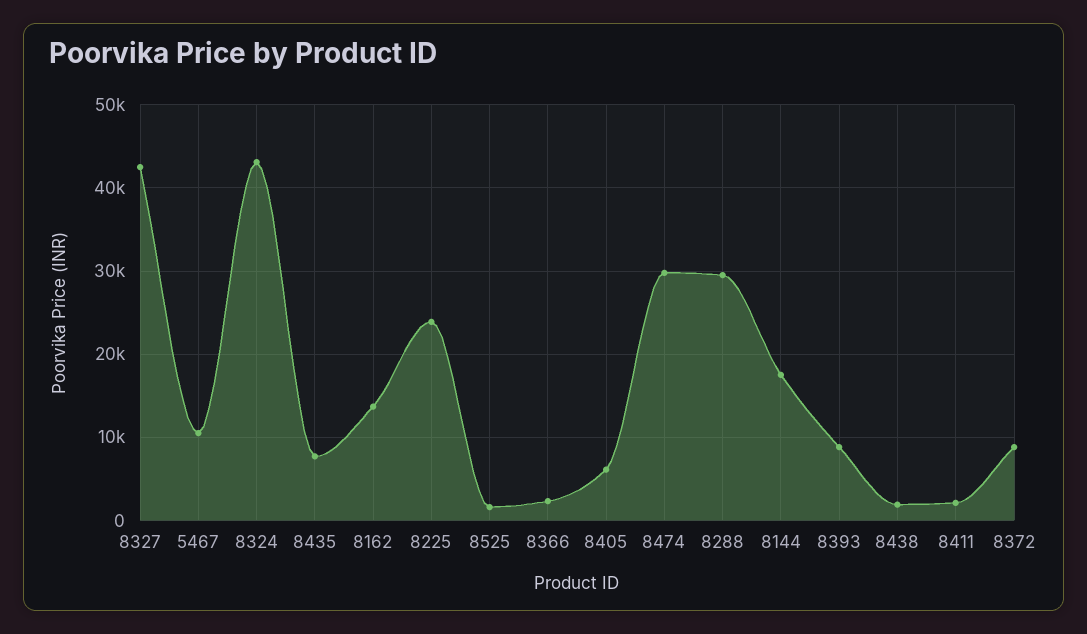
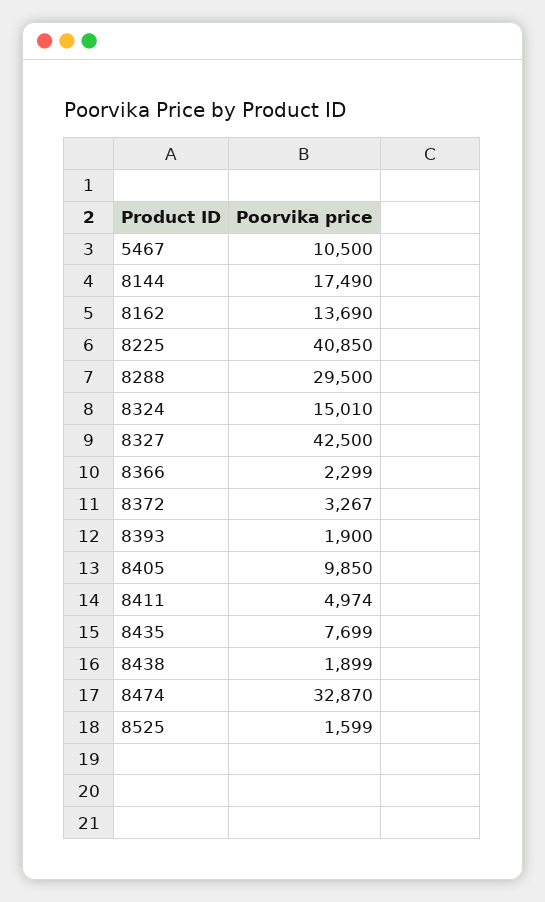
  {
    "8327": 42500,
    "5467": 10500,
-   "8324": 43000,
+   "8324": 15010,
    "8435": 7699,
    "8162": 13690,
-   "8225": 24000,
+   "8225": 40850,
    "8525": 1599,
    "8366": 2299,
-   "8405": 6000,
+   "8405": 9850,
-   "8474": 30000,
+   "8474": 32870,
    "8288": 29500,
    "8144": 17490,
-   "8393": 9000,
+   "8393": 1900,
    "8438": 1899,
-   "8411": 2000,
+   "8411": 4974,
-   "8372": 9000
+   "8372": 3267
  }

